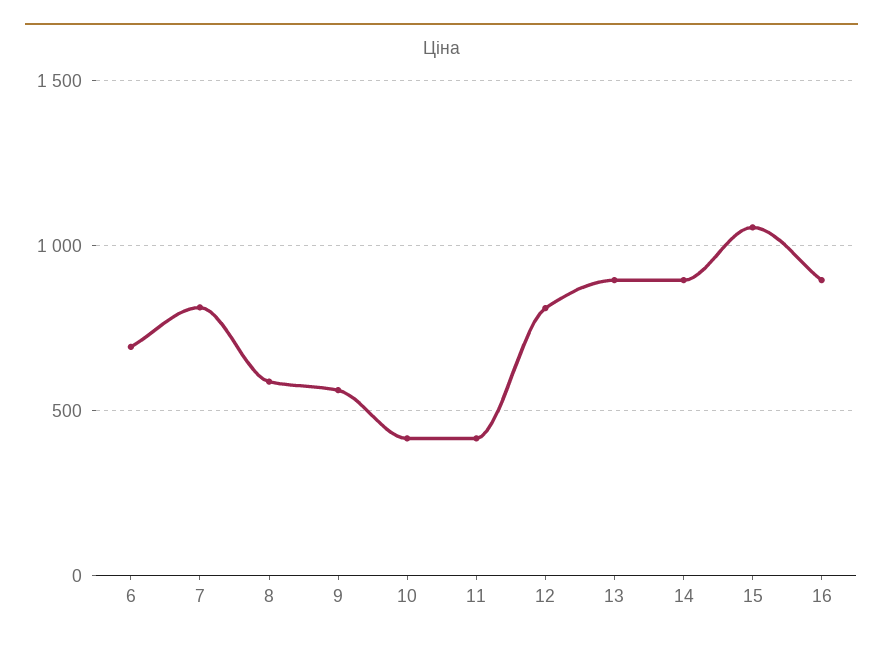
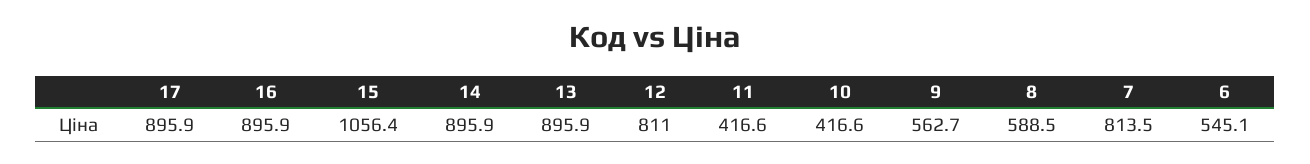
  {
-   "6": 700,
+   "6": 545.1,
    "7": 813.5,
    "8": 588.5,
    "9": 562.7,
    "10": 416.6,
    "11": 416.6,
    "12": 811,
    "13": 895.9,
    "14": 895.9,
    "15": 1056.4,
-   "16": 895.9
+   "16": 895.9,
+   "17": 895.9
  }

